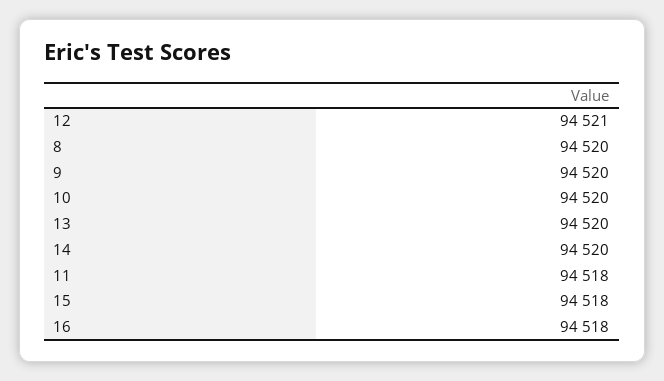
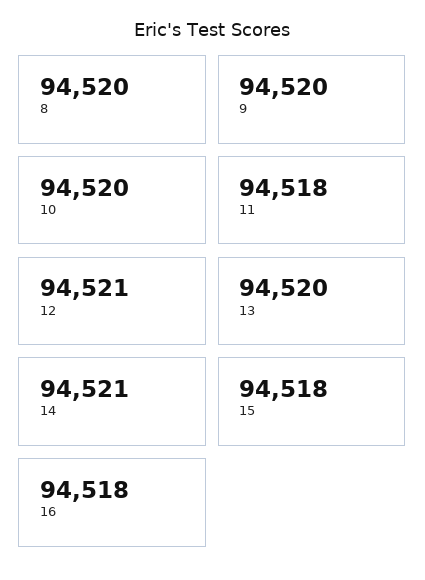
  {
    "12": 94521,
    "8": 94520,
    "9": 94520,
    "10": 94520,
    "13": 94520,
-   "14": 94520,
+   "14": 94521,
    "11": 94518,
    "15": 94518,
    "16": 94518
  }

